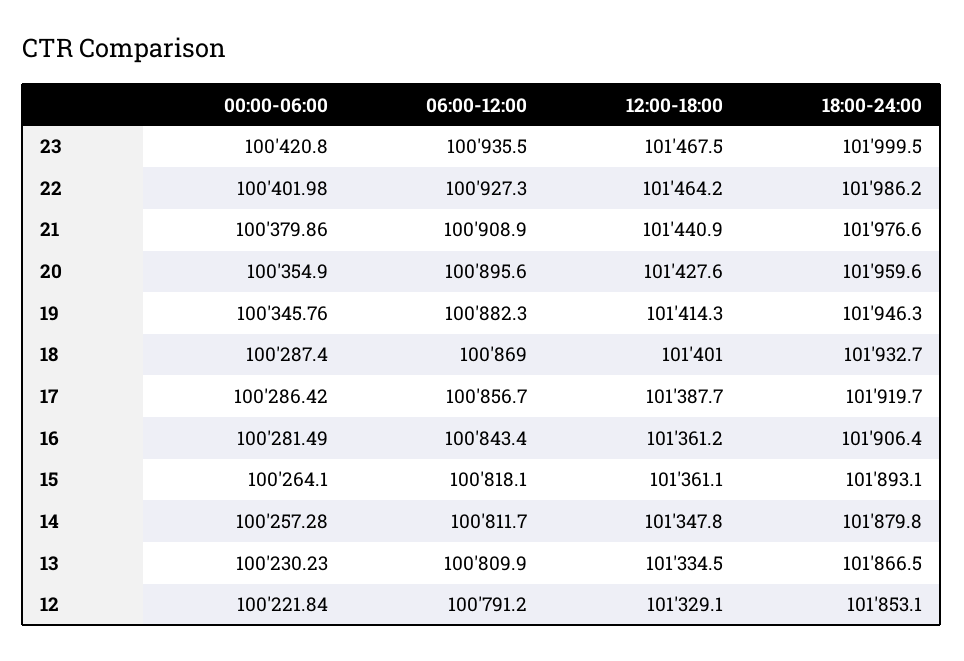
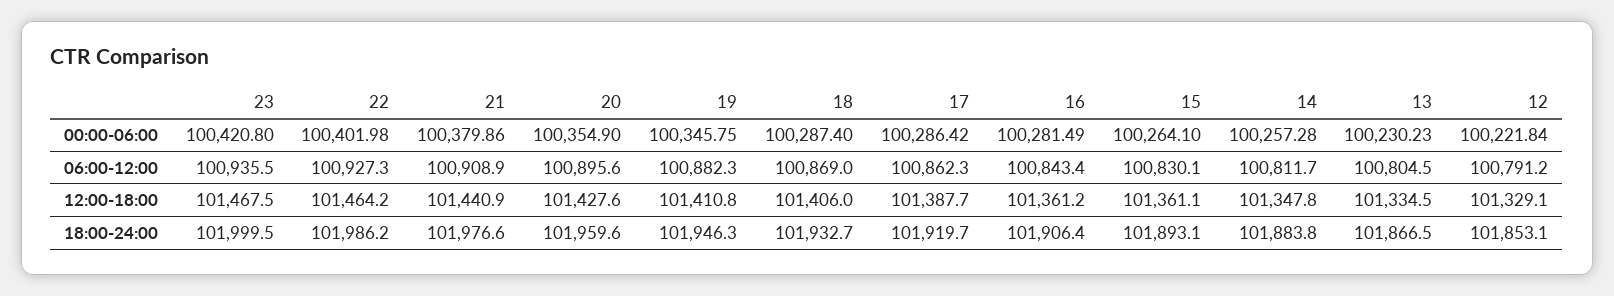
  {
    "00:00-06:00": {
      "23": 100420.8,
      "22": 100401.98,
      "21": 100379.86,
      "20": 100354.9,
-     "19": 100345.76,
+     "19": 100345.75,
      "18": 100287.4,
      "17": 100286.42,
      "16": 100281.49,
      "15": 100264.1,
      "14": 100257.28,
      "13": 100230.23,
      "12": 100221.84
    },
    "06:00-12:00": {
      "23": 100935.5,
      "22": 100927.3,
      "21": 100908.9,
      "20": 100895.6,
      "19": 100882.3,
      "18": 100869,
-     "17": 100856.7,
+     "17": 100862.3,
      "16": 100843.4,
-     "15": 100818.1,
+     "15": 100830.1,
      "14": 100811.7,
-     "13": 100809.9,
+     "13": 100804.5,
      "12": 100791.2
    },
    "12:00-18:00": {
      "23": 101467.5,
      "22": 101464.2,
      "21": 101440.9,
      "20": 101427.6,
-     "19": 101414.3,
+     "19": 101410.8,
-     "18": 101401,
+     "18": 101406,
      "17": 101387.7,
      "16": 101361.2,
      "15": 101361.1,
      "14": 101347.8,
      "13": 101334.5,
      "12": 101329.1
    },
    "18:00-24:00": {
      "23": 101999.5,
      "22": 101986.2,
      "21": 101976.6,
      "20": 101959.6,
      "19": 101946.3,
      "18": 101932.7,
      "17": 101919.7,
      "16": 101906.4,
      "15": 101893.1,
-     "14": 101879.8,
+     "14": 101883.8,
      "13": 101866.5,
      "12": 101853.1
    }
  }

